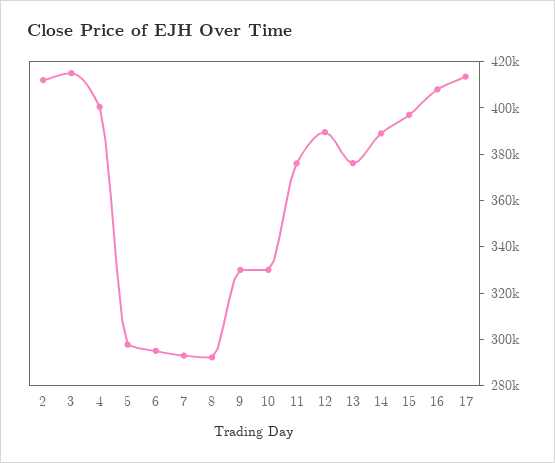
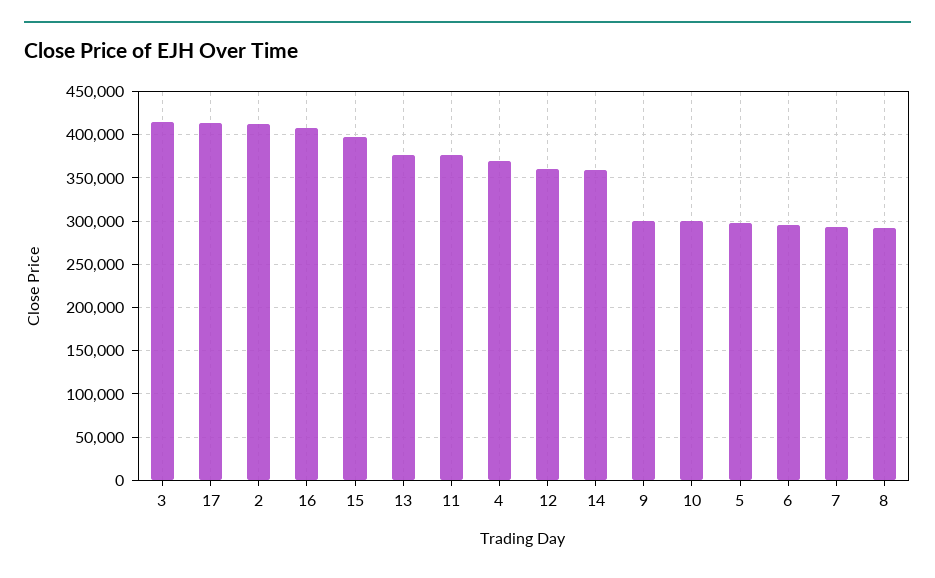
  {
    "2": 410000,
    "3": 415000,
-   "4": 400000,
+   "4": 370000,
    "5": 300000,
    "6": 295000,
    "7": 295000,
    "8": 290000,
-   "9": 330000,
+   "9": 300000,
-   "10": 330000,
+   "10": 300000,
    "11": 375000,
-   "12": 390000,
+   "12": 360000,
    "13": 375000,
-   "14": 390000,
+   "14": 360000,
    "15": 395000,
    "16": 410000,
    "17": 415000
  }

